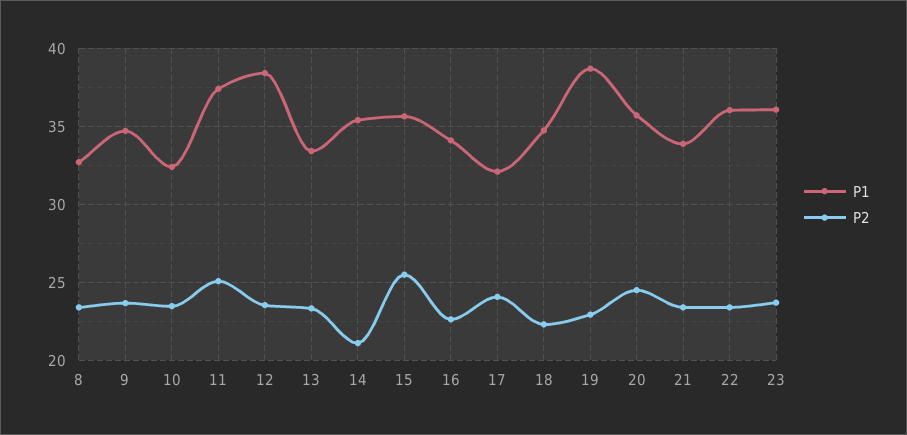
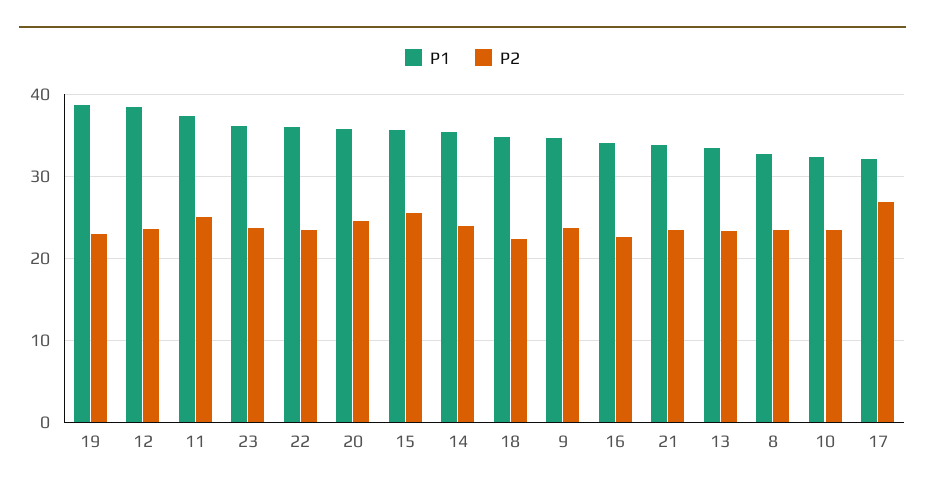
  {
    "P1": {
      "8": 32.5,
      "9": 34.5,
      "10": 32.5,
      "11": 37.5,
      "12": 38.5,
      "13": 33.5,
      "14": 35.5,
      "15": 35.5,
      "16": 34,
      "17": 32,
      "18": 34.5,
      "19": 38.5,
      "20": 35.5,
      "21": 34,
      "22": 36,
      "23": 36
    },
    "P2": {
      "8": 23.5,
      "9": 23.5,
      "10": 23.5,
      "11": 25,
      "12": 23.5,
      "13": 23.5,
-     "14": 21,
+     "14": 24,
      "15": 25.5,
      "16": 22.5,
-     "17": 24,
+     "17": 27,
      "18": 22.5,
      "19": 23,
      "20": 24.5,
      "21": 23.5,
      "22": 23.5,
      "23": 23.5
    }
  }

